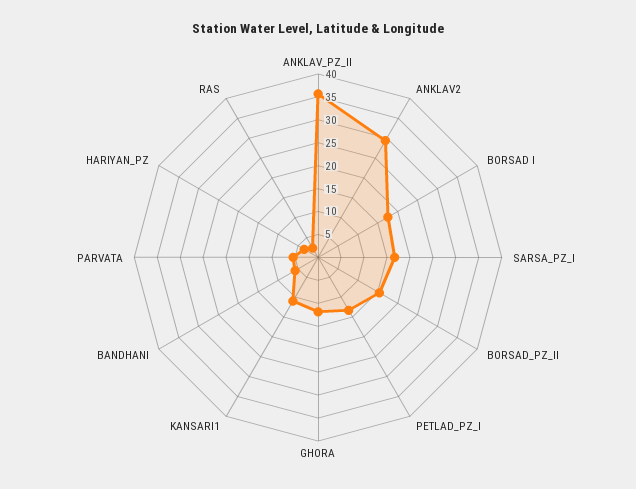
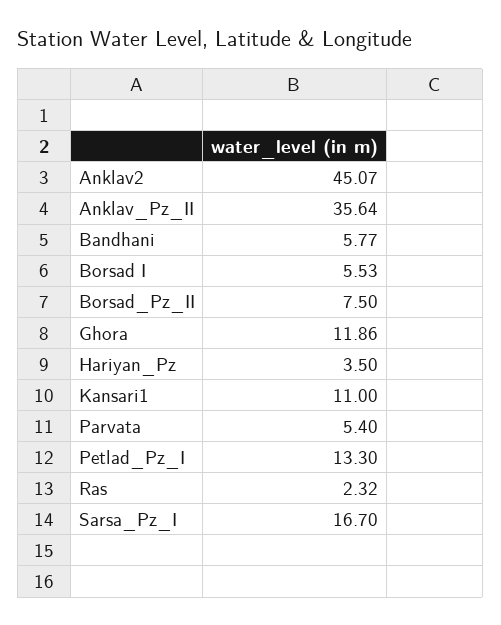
  {
    "ANKLAV_PZ_II": 35.64,
-   "ANKLAV2": 30,
+   "ANKLAV2": 45.07,
-   "BORSAD I": 17.5,
+   "BORSAD I": 5.53,
    "SARSA_PZ_I": 16.7,
-   "BORSAD_PZ_II": 15,
+   "BORSAD_PZ_II": 7.5,
    "PETLAD_PZ_I": 13.3,
    "GHORA": 11.86,
    "KANSARI1": 11,
    "BANDHANI": 5.77,
    "PARVATA": 5.4,
    "HARIYAN_PZ": 3.5,
    "RAS": 2.32
  }

